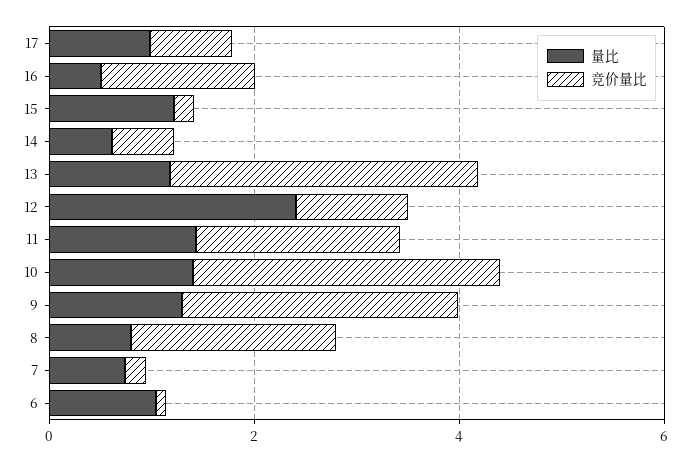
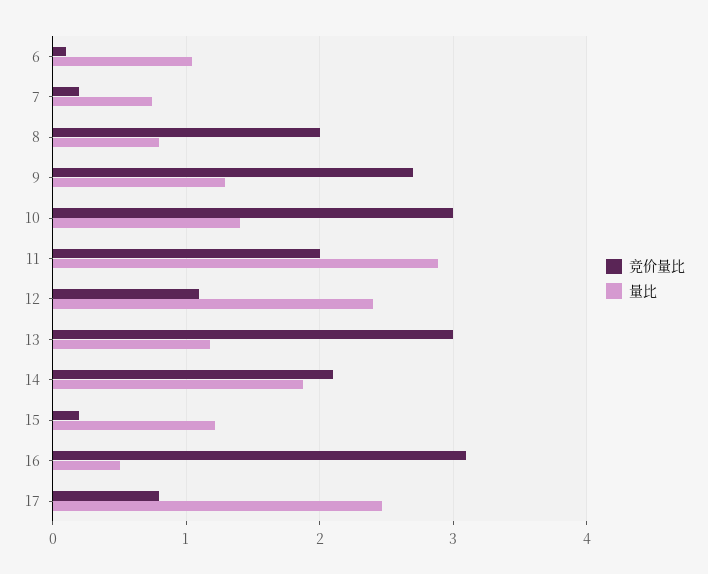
  {
    "量比": {
-     "17": 1,
+     "17": 2.5,
      "16": 0.5,
      "15": 1.2,
-     "14": 0.5,
+     "14": 1.9,
      "13": 1.2,
      "12": 2.4,
-     "11": 1.5,
+     "11": 2.9,
      "10": 1.4,
      "9": 1.3,
      "8": 0.8,
      "7": 0.7,
      "6": 1
    },
    "竞价量比": {
      "17": 0.8,
-     "16": 1.5,
+     "16": 3.1,
      "15": 0.2,
-     "14": 0.5,
+     "14": 2.1,
      "13": 3,
      "12": 1.1,
      "11": 2,
      "10": 3,
      "9": 2.7,
      "8": 2,
      "7": 0.2,
      "6": 0.1
    }
  }

